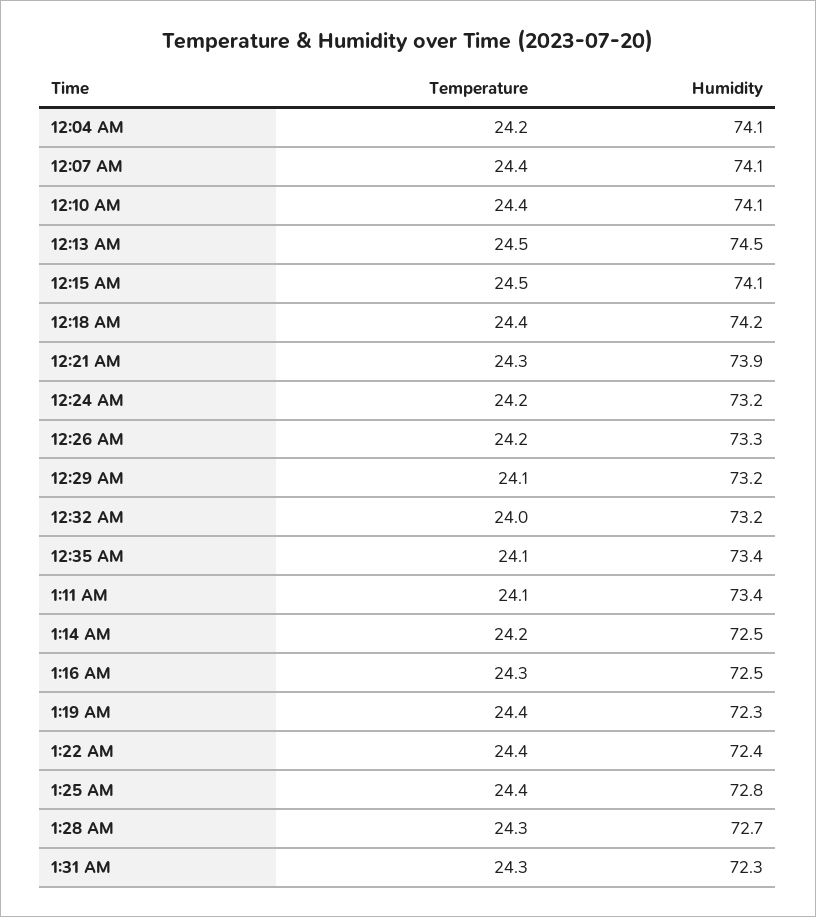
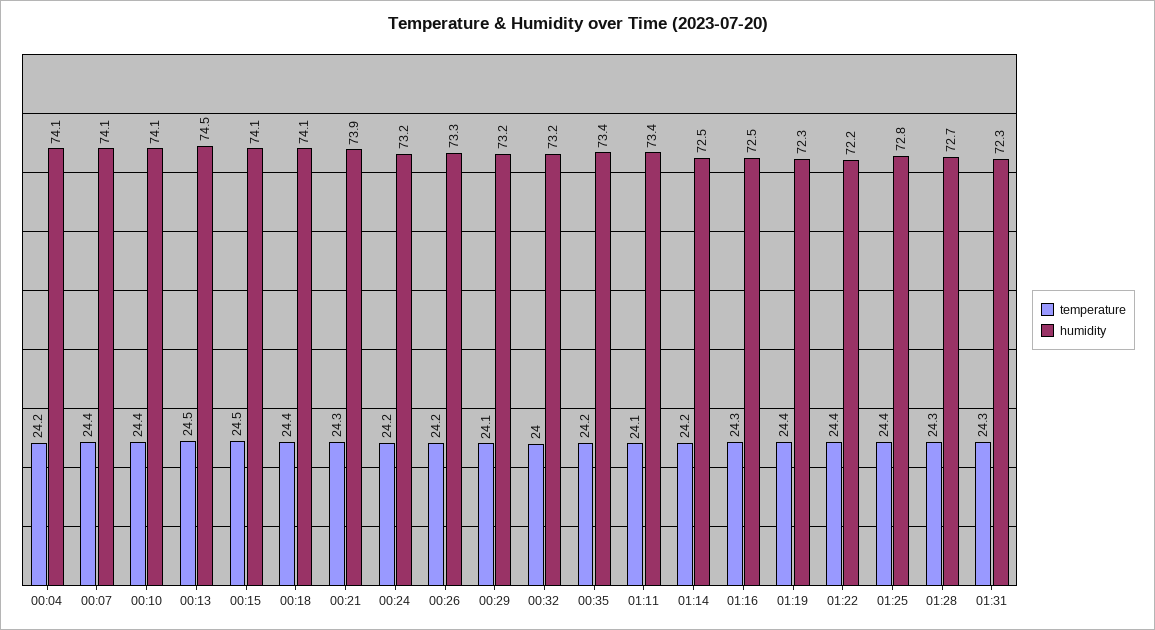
  {
    "Temperature": {
      "12:04 AM": 24.2,
      "12:07 AM": 24.4,
      "12:10 AM": 24.4,
      "12:13 AM": 24.5,
      "12:15 AM": 24.5,
      "12:18 AM": 24.4,
      "12:21 AM": 24.3,
      "12:24 AM": 24.2,
      "12:26 AM": 24.2,
      "12:29 AM": 24.1,
      "12:32 AM": 24,
-     "12:35 AM": 24.1,
+     "12:35 AM": 24.2,
      "1:11 AM": 24.1,
      "1:14 AM": 24.2,
      "1:16 AM": 24.3,
      "1:19 AM": 24.4,
      "1:22 AM": 24.4,
      "1:25 AM": 24.4,
      "1:28 AM": 24.3,
      "1:31 AM": 24.3
    },
    "Humidity": {
      "12:04 AM": 74.1,
      "12:07 AM": 74.1,
      "12:10 AM": 74.1,
      "12:13 AM": 74.5,
      "12:15 AM": 74.1,
-     "12:18 AM": 74.2,
+     "12:18 AM": 74.1,
      "12:21 AM": 73.9,
      "12:24 AM": 73.2,
      "12:26 AM": 73.3,
      "12:29 AM": 73.2,
      "12:32 AM": 73.2,
      "12:35 AM": 73.4,
      "1:11 AM": 73.4,
      "1:14 AM": 72.5,
      "1:16 AM": 72.5,
      "1:19 AM": 72.3,
-     "1:22 AM": 72.4,
+     "1:22 AM": 72.2,
      "1:25 AM": 72.8,
      "1:28 AM": 72.7,
      "1:31 AM": 72.3
    }
  }

